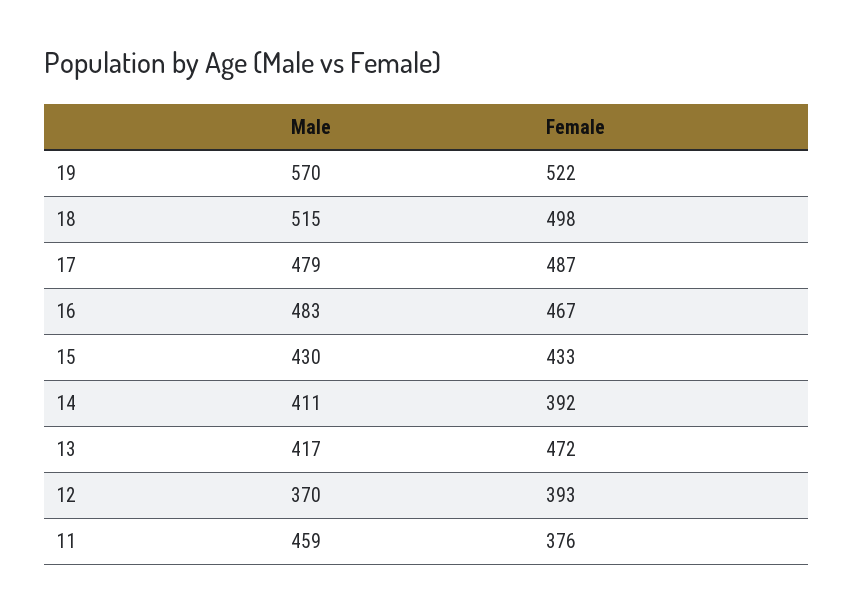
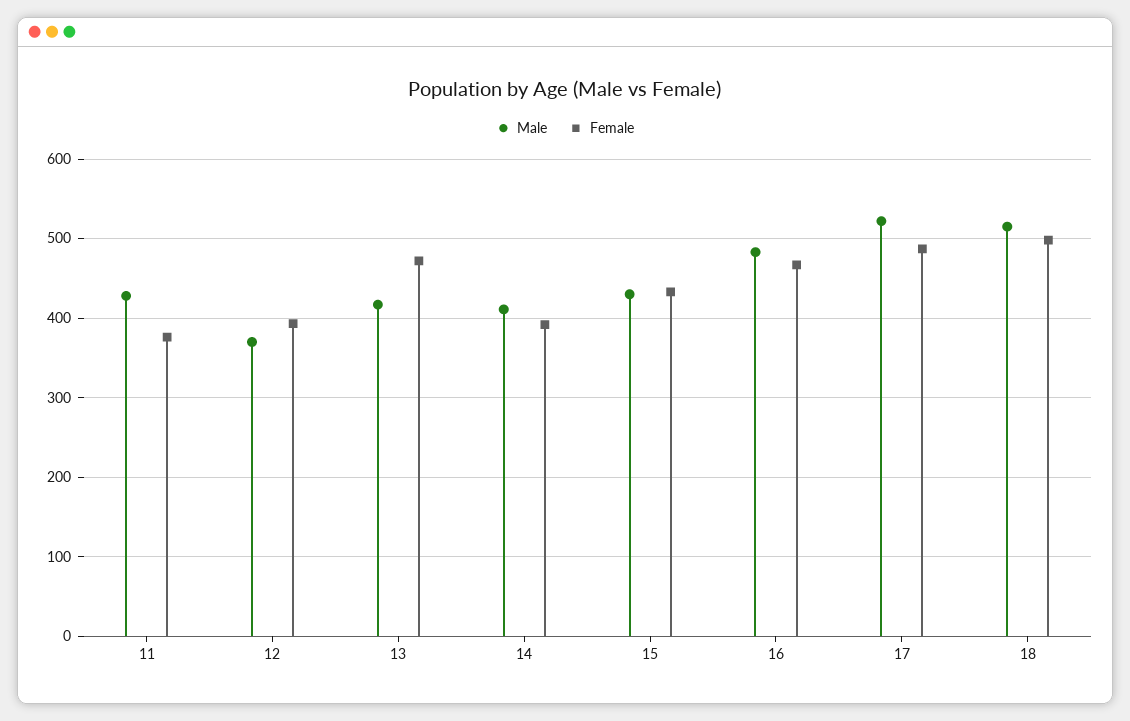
  {
    "Male": {
-     "19": 570,
      "18": 515,
-     "17": 479,
+     "17": 520,
      "16": 483,
      "15": 430,
      "14": 411,
      "13": 417,
      "12": 370,
-     "11": 459
+     "11": 430
    },
    "Female": {
-     "19": 522,
      "18": 498,
      "17": 487,
      "16": 467,
      "15": 433,
      "14": 392,
      "13": 472,
      "12": 393,
      "11": 376
    }
  }

